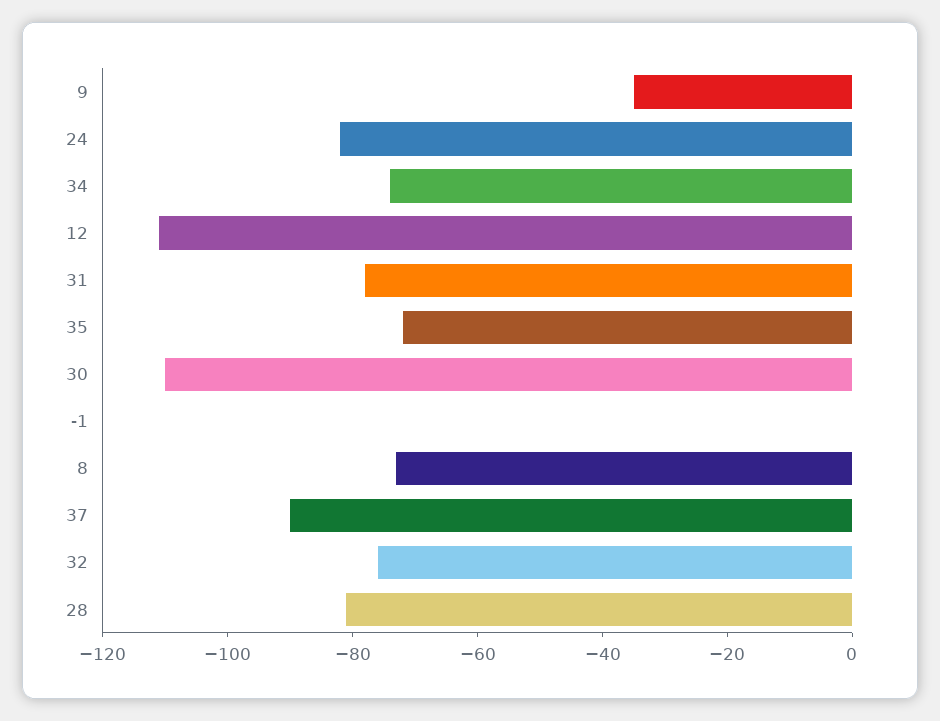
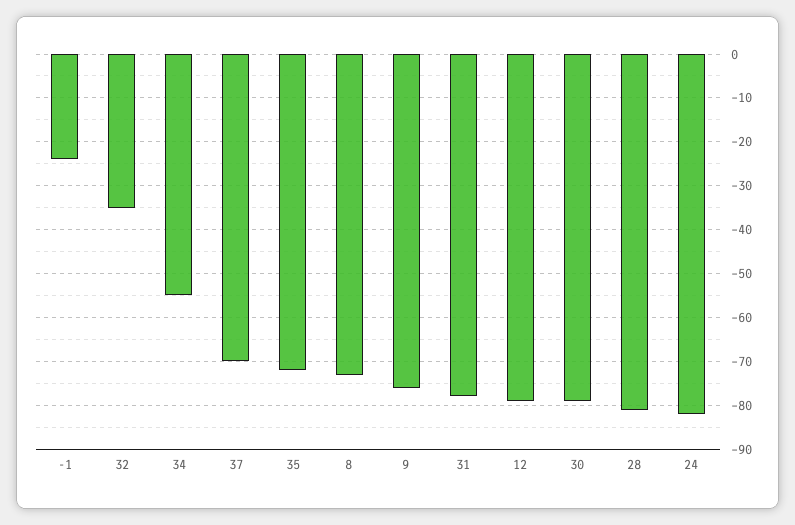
  {
-   "9": -35,
+   "9": -75,
    "24": -80,
-   "34": -75,
+   "34": -55,
-   "12": -110,
+   "12": -80,
    "31": -80,
    "35": -70,
-   "30": -110,
+   "30": -80,
-   "-1": 0,
+   "-1": -25,
    "8": -75,
-   "37": -90,
+   "37": -70,
-   "32": -75,
+   "32": -35,
    "28": -80
  }

